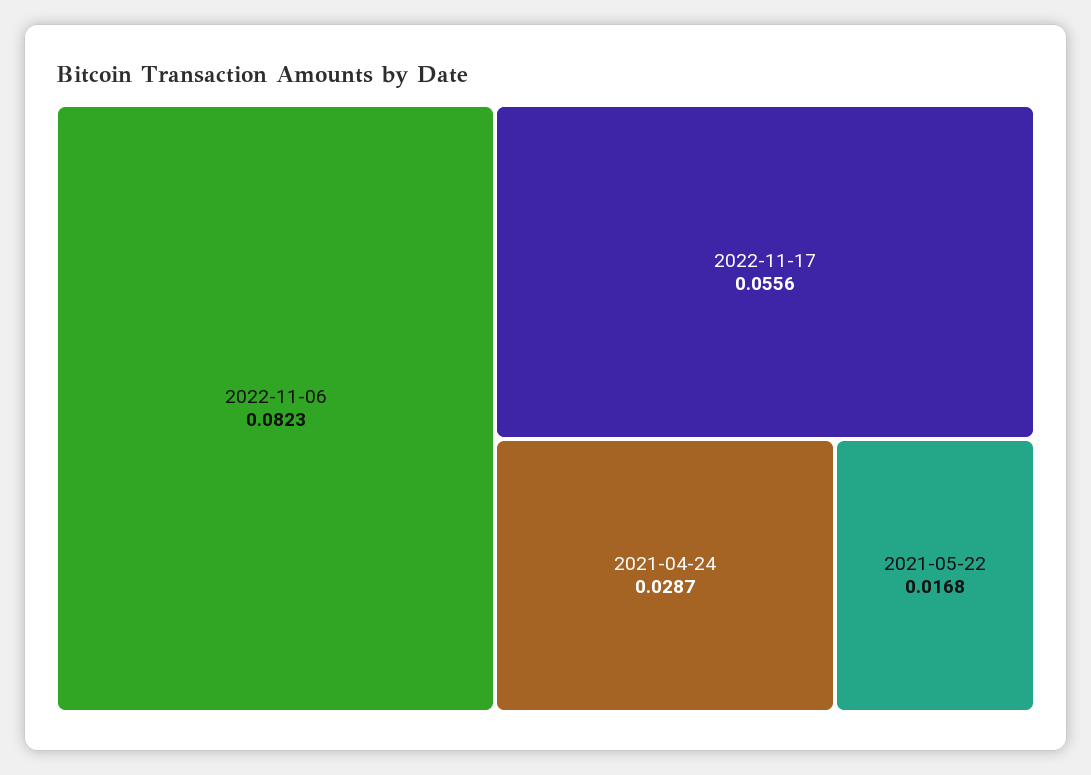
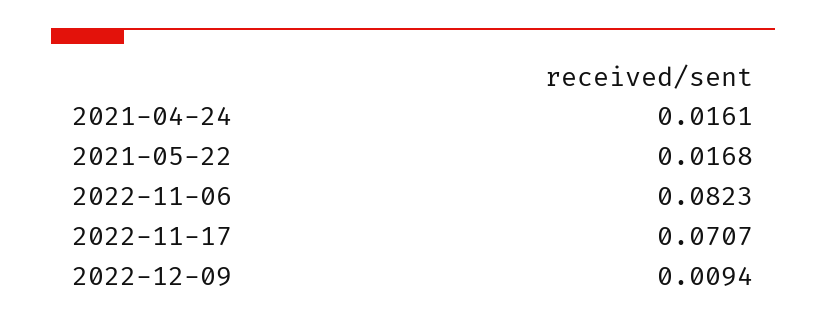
  {
    "2022-11-06": 0.0823,
-   "2022-11-17": 0.0556,
+   "2022-11-17": 0.0707,
-   "2021-04-24": 0.0287,
+   "2021-04-24": 0.0161,
-   "2021-05-22": 0.0168
+   "2021-05-22": 0.0168,
+   "2022-12-09": 0.0094
  }

